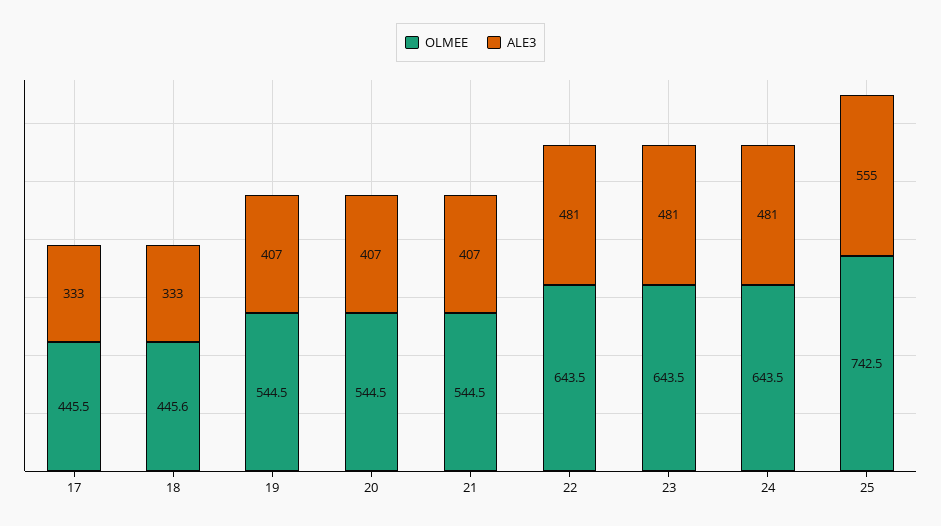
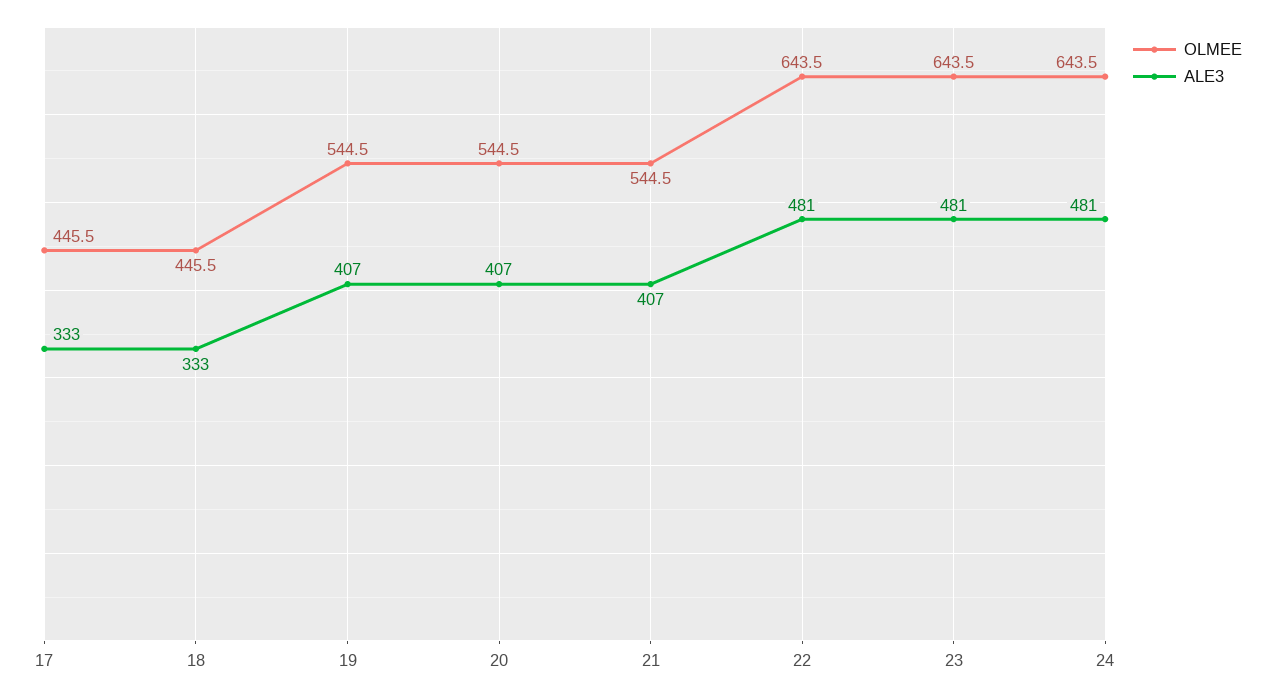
  {
    "OLMEE": {
      "17": 445.5,
-     "18": 445.6,
+     "18": 445.5,
      "19": 544.5,
      "20": 544.5,
      "21": 544.5,
      "22": 643.5,
      "23": 643.5,
-     "24": 643.5,
+     "24": 643.5
-     "25": 742.5
    },
    "ALE3": {
      "17": 333,
      "18": 333,
      "19": 407,
      "20": 407,
      "21": 407,
      "22": 481,
      "23": 481,
-     "24": 481,
+     "24": 481
-     "25": 555
    }
  }

